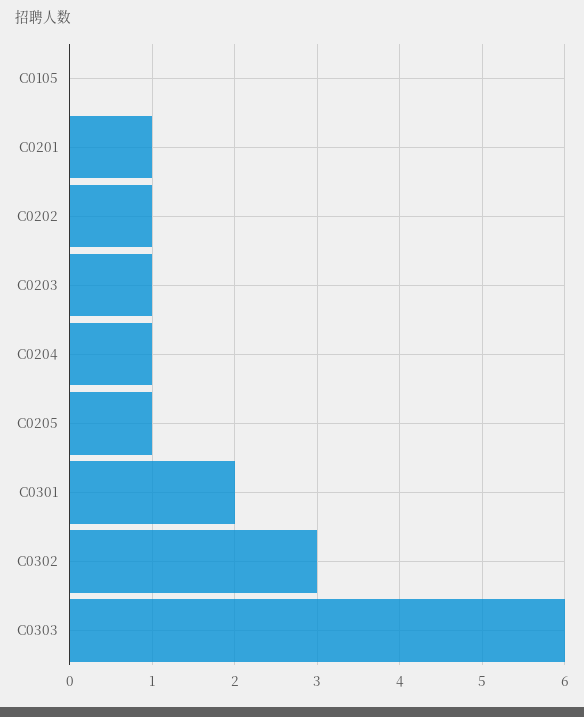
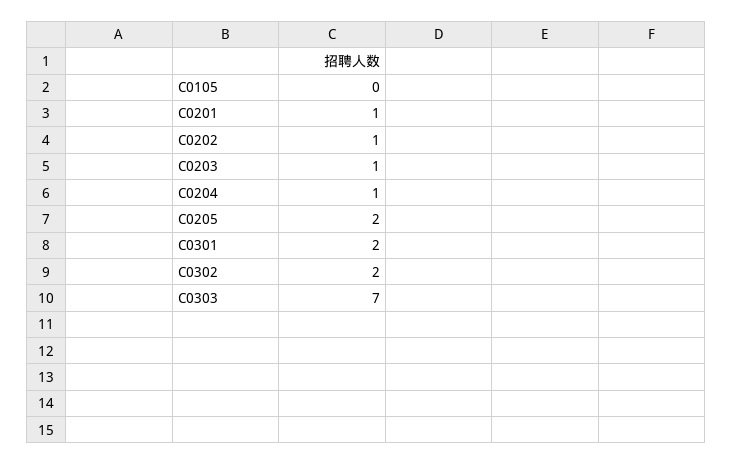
  {
    "C0105": 0,
    "C0201": 1,
    "C0202": 1,
    "C0203": 1,
    "C0204": 1,
-   "C0205": 1,
+   "C0205": 2,
    "C0301": 2,
-   "C0302": 3,
+   "C0302": 2,
-   "C0303": 6
+   "C0303": 7
  }

